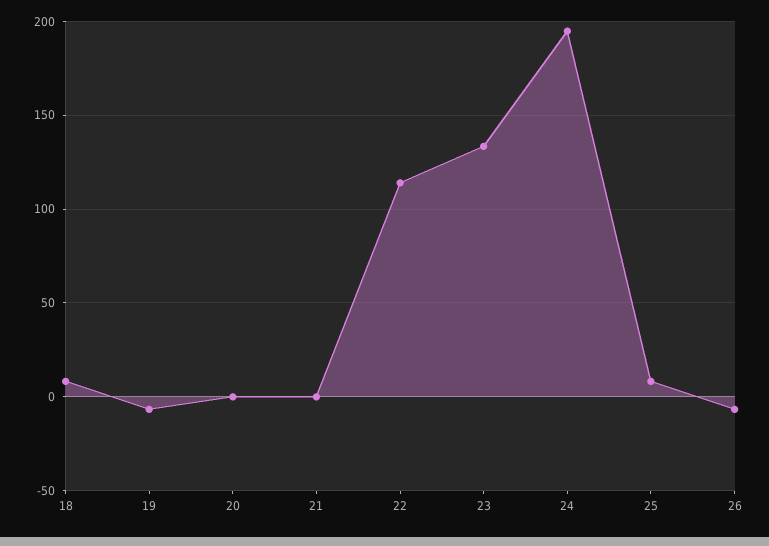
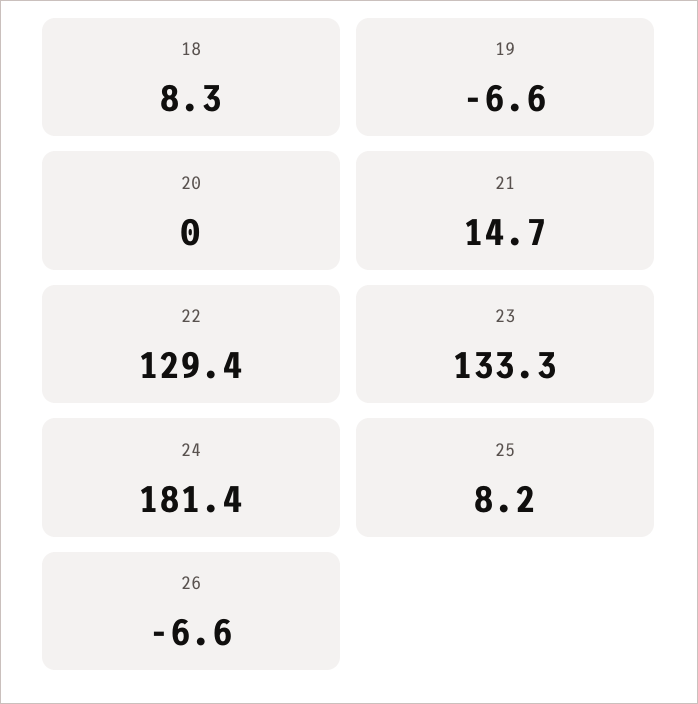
  {
    "18": 8.3,
    "19": -6.6,
    "20": 0,
-   "21": 0,
+   "21": 14.7,
-   "22": 115,
+   "22": 129.4,
    "23": 133.3,
-   "24": 195,
+   "24": 181.4,
    "25": 8.2,
    "26": -6.6
  }

